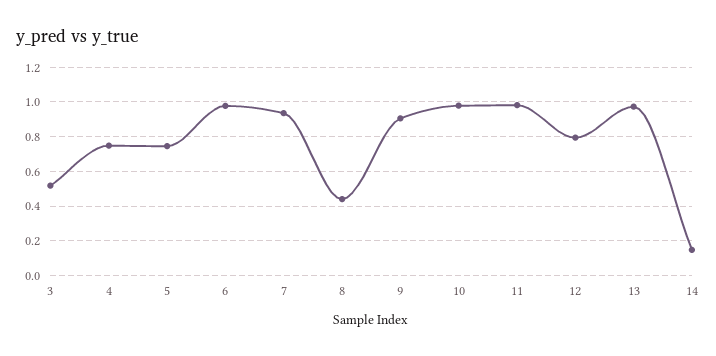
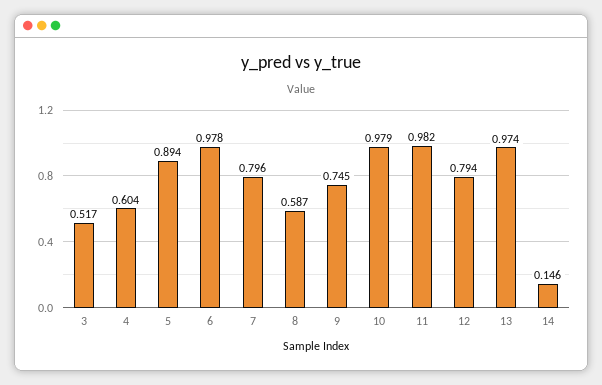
  {
    "3": 0.517,
-   "4": 0.75,
+   "4": 0.604,
-   "5": 0.75,
+   "5": 0.894,
    "6": 0.978,
-   "7": 0.95,
+   "7": 0.796,
-   "8": 0.45,
+   "8": 0.587,
-   "9": 0.9,
+   "9": 0.745,
    "10": 0.979,
    "11": 0.982,
    "12": 0.794,
    "13": 0.974,
    "14": 0.146
  }

